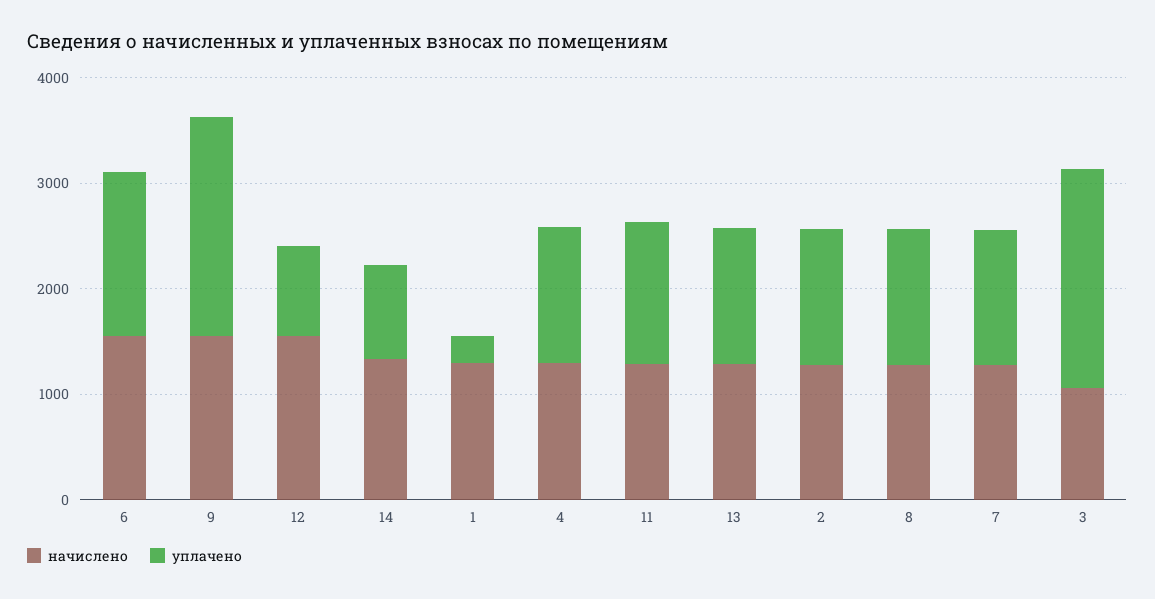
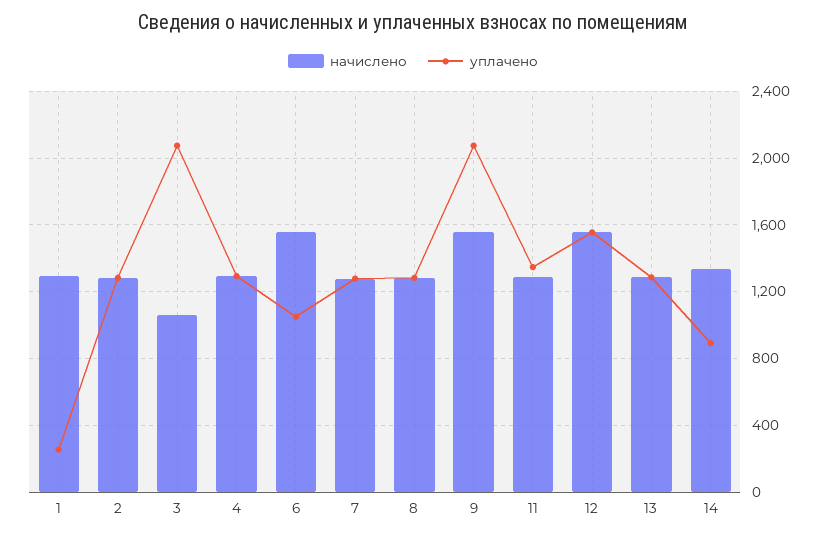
  {
    "начислено": {
      "6": 1550,
      "9": 1550,
      "12": 1550,
      "14": 1350,
      "1": 1300,
      "4": 1300,
      "11": 1300,
      "13": 1300,
      "2": 1300,
      "8": 1300,
      "7": 1300,
      "3": 1050
    },
    "уплачено": {
-     "6": 1600,
+     "6": 1050,
      "9": 2050,
-     "12": 800,
+     "12": 1550,
      "14": 900,
      "1": 250,
      "4": 1300,
      "11": 1350,
      "13": 1300,
      "2": 1300,
      "8": 1300,
      "7": 1300,
      "3": 2050
    }
  }

